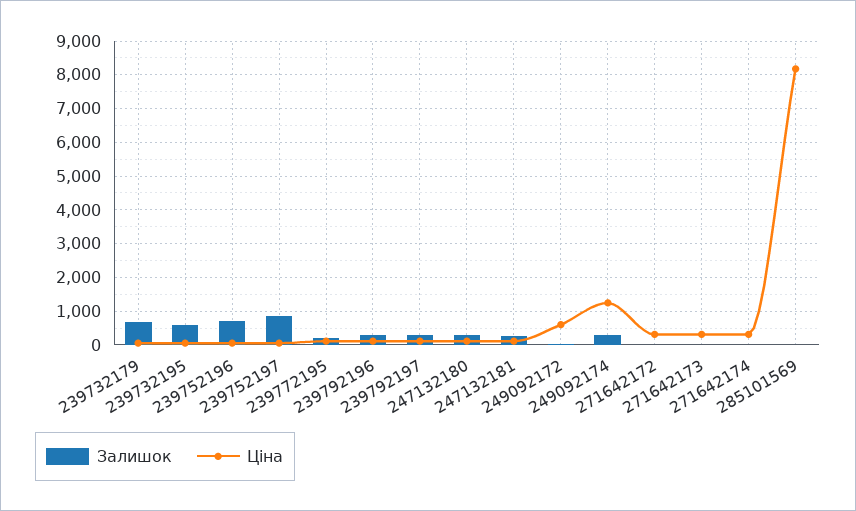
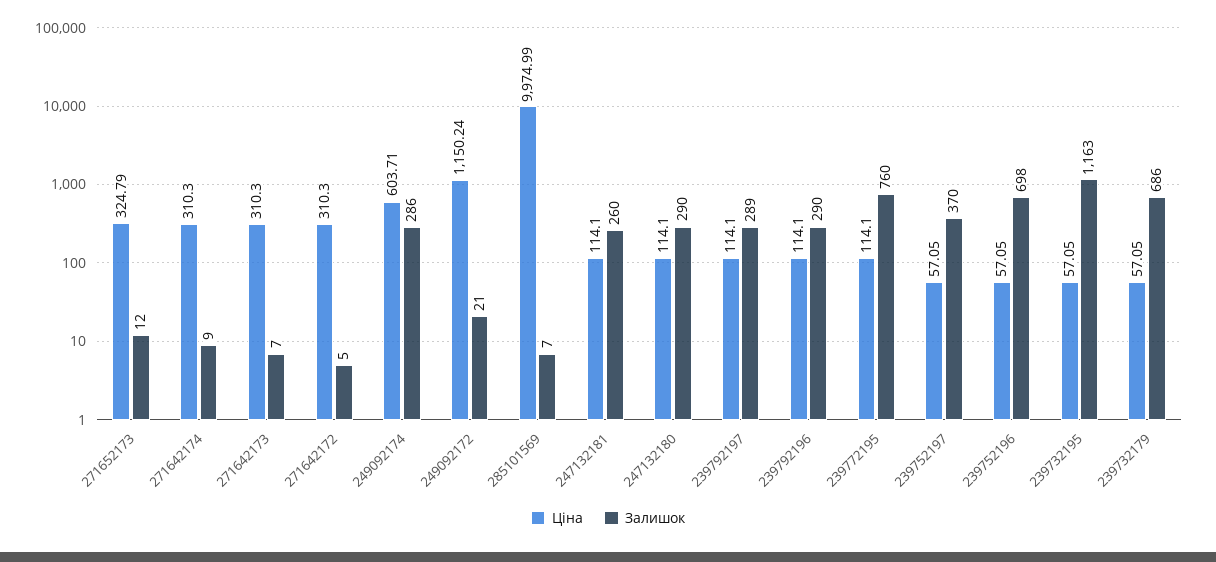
  {
    "Залишок": {
      "239732179": 686,
-     "239732195": 600,
+     "239732195": 1163,
      "239752196": 698,
-     "239752197": 800,
+     "239752197": 370,
-     "239772195": 200,
+     "239772195": 760,
      "239792196": 290,
      "239792197": 289,
      "247132180": 290,
      "247132181": 260,
      "249092172": 21,
      "249092174": 286,
      "271642172": 5,
      "271642173": 7,
      "271642174": 9,
-     "285101569": 7
+     "285101569": 7,
+     "271652173": 12
    },
    "Ціна": {
      "239732179": 57.05,
      "239732195": 57.05,
      "239752196": 57.05,
      "239752197": 57.05,
      "239772195": 114.1,
      "239792196": 114.1,
      "239792197": 114.1,
      "247132180": 114.1,
      "247132181": 114.1,
-     "249092172": 600,
+     "249092172": 1150.24,
-     "249092174": 1200,
+     "249092174": 603.71,
      "271642172": 310.3,
      "271642173": 310.3,
      "271642174": 310.3,
-     "285101569": 8200
+     "285101569": 9974.99,
+     "271652173": 324.79
    }
  }

